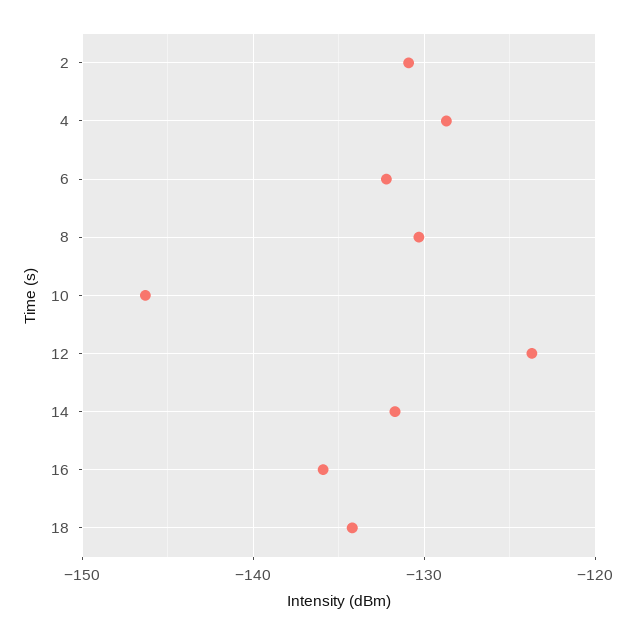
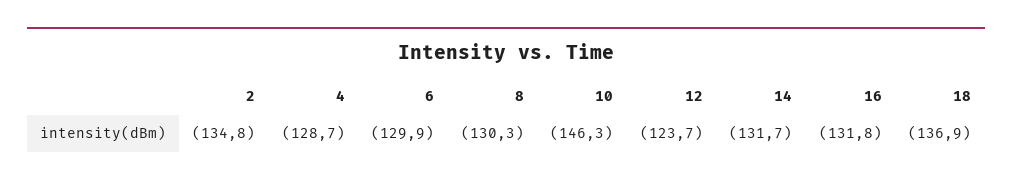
  {
-   "2": -131,
+   "2": -134.8,
    "4": -128.7,
-   "6": -132,
+   "6": -129.9,
    "8": -130.3,
    "10": -146.3,
    "12": -123.7,
    "14": -131.7,
-   "16": -136,
+   "16": -131.8,
-   "18": -134
+   "18": -136.9
  }

